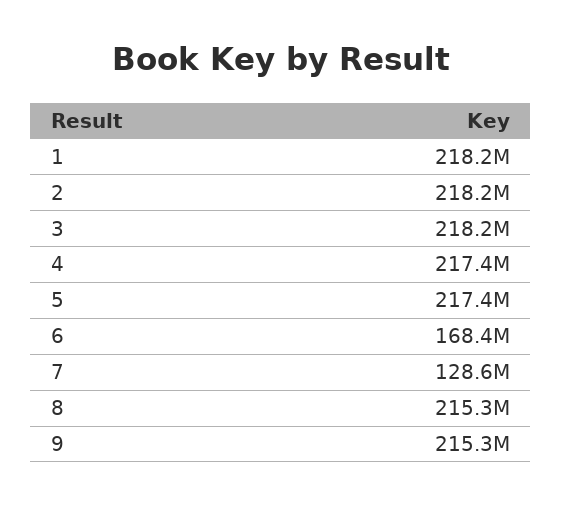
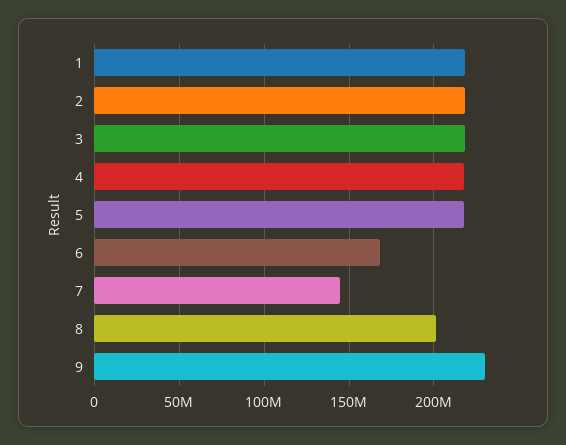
  {
    "1": 218200000,
    "2": 218200000,
    "3": 218200000,
    "4": 217400000,
    "5": 217400000,
    "6": 168400000,
-   "7": 128600000,
+   "7": 145000000,
-   "8": 215300000,
+   "8": 200000000,
-   "9": 215300000
+   "9": 230000000
  }

